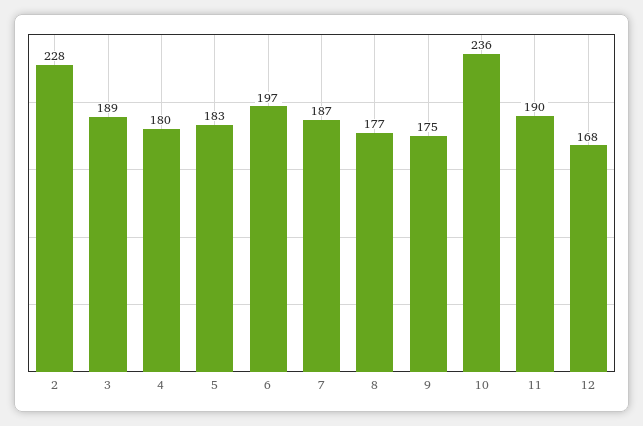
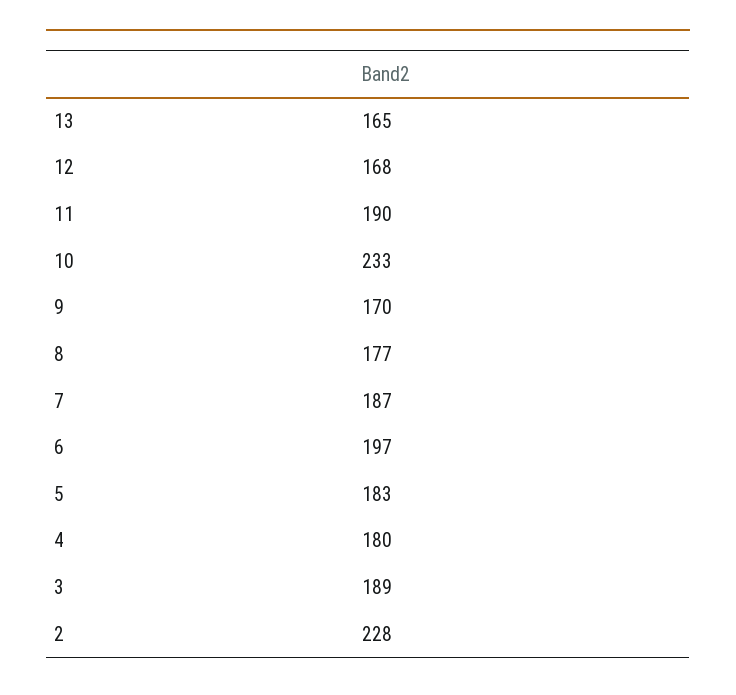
  {
    "2": 228,
    "3": 189,
    "4": 180,
    "5": 183,
    "6": 197,
    "7": 187,
    "8": 177,
-   "9": 175,
+   "9": 170,
-   "10": 236,
+   "10": 233,
    "11": 190,
-   "12": 168
+   "12": 168,
+   "13": 165
  }

